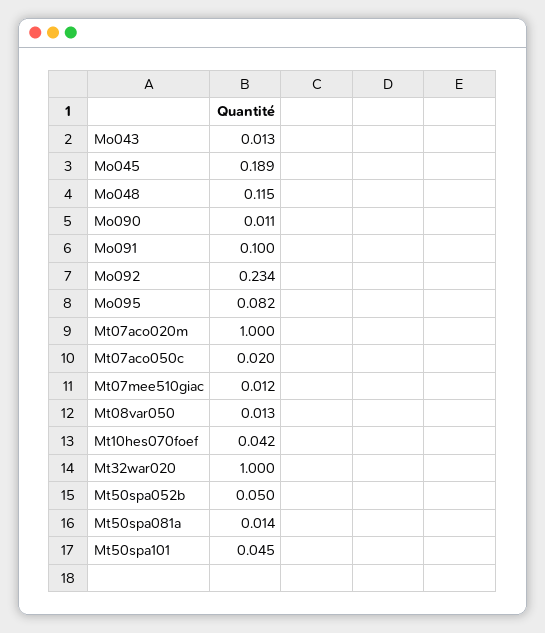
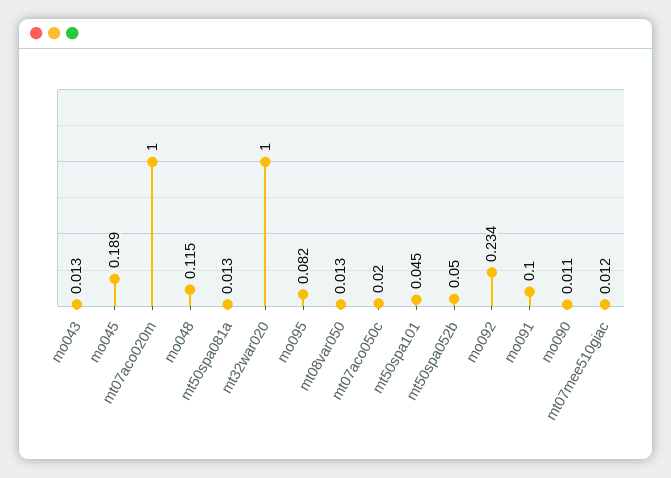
  {
    "Mo043": 0.013,
    "Mo045": 0.189,
    "Mo048": 0.115,
    "Mo090": 0.011,
    "Mo091": 0.1,
    "Mo092": 0.234,
    "Mo095": 0.082,
    "Mt07aco020m": 1,
    "Mt07aco050c": 0.02,
    "Mt07mee510giac": 0.012,
    "Mt08var050": 0.013,
-   "Mt10hes070foef": 0.042,
    "Mt32war020": 1,
    "Mt50spa052b": 0.05,
-   "Mt50spa081a": 0.014,
+   "Mt50spa081a": 0.013,
    "Mt50spa101": 0.045
  }

